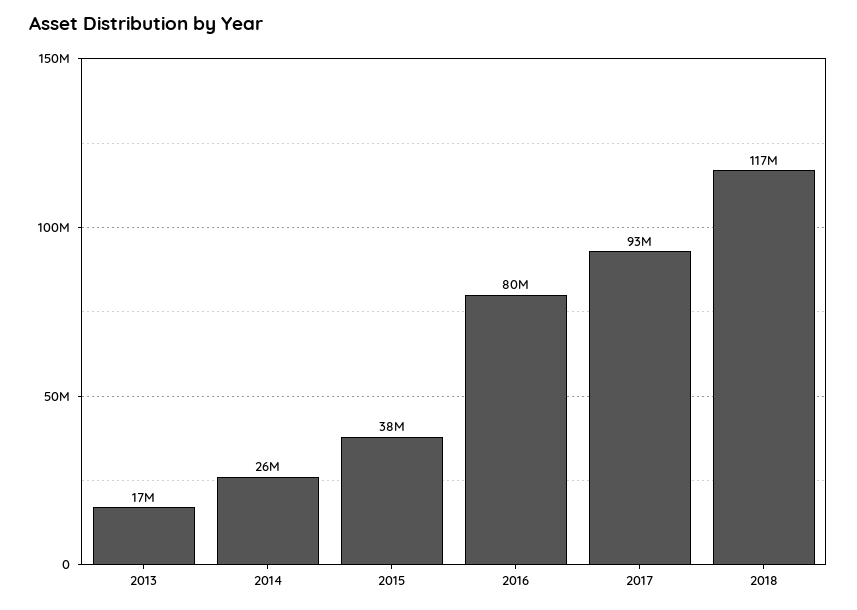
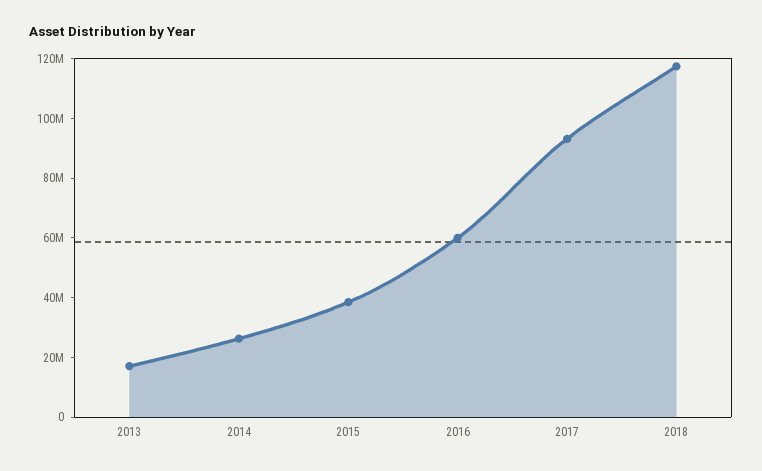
  {
    "2013": 17000000,
    "2014": 26000000,
    "2015": 38000000,
-   "2016": 80000000,
+   "2016": 60000000,
    "2017": 93000000,
    "2018": 117000000
  }

